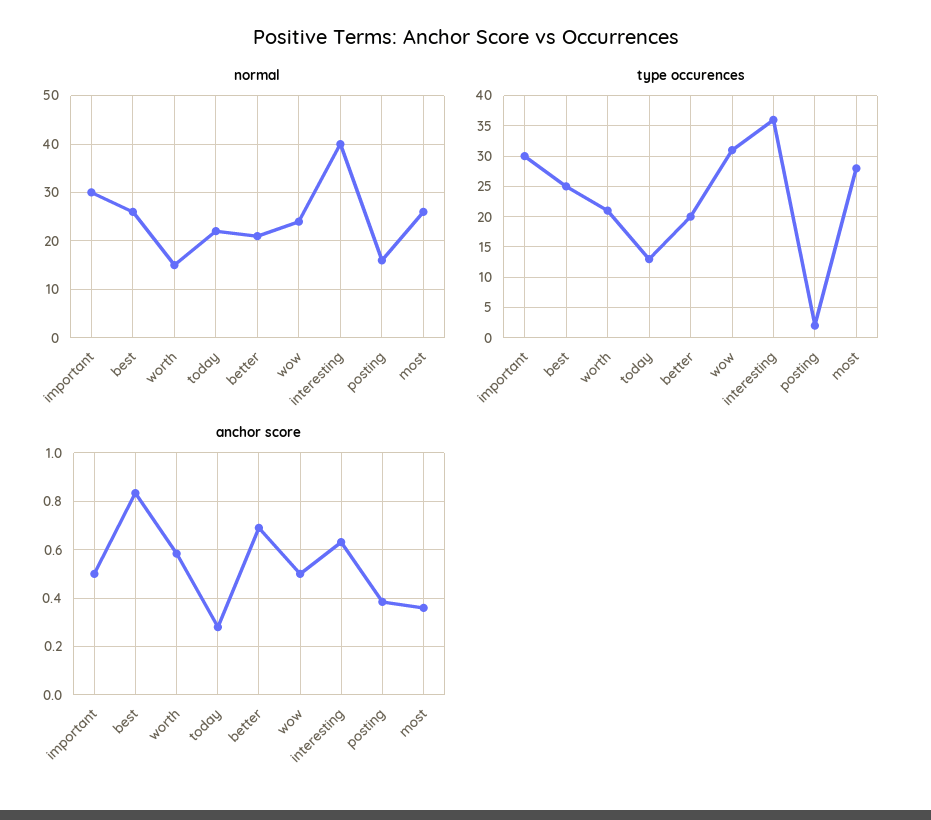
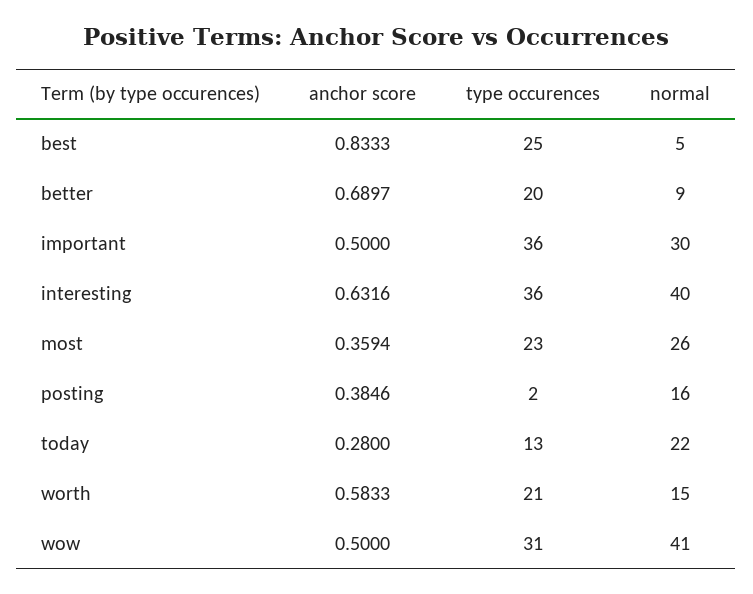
  {
    "normal": {
      "important": 30,
-     "best": 25,
+     "best": 5,
      "worth": 15,
      "today": 22,
-     "better": 20,
+     "better": 9,
-     "wow": 25,
+     "wow": 41,
      "interesting": 40,
      "posting": 16,
      "most": 26
    },
    "type occurences": {
-     "important": 30,
+     "important": 36,
      "best": 25,
      "worth": 21,
      "today": 13,
      "better": 20,
      "wow": 31,
      "interesting": 36,
      "posting": 2,
-     "most": 28
+     "most": 23
    },
    "anchor score": {
      "important": 0.5,
      "best": 0.8333,
      "worth": 0.5833,
      "today": 0.28,
      "better": 0.6897,
      "wow": 0.5,
      "interesting": 0.6316,
      "posting": 0.3846,
      "most": 0.3594
    }
  }

